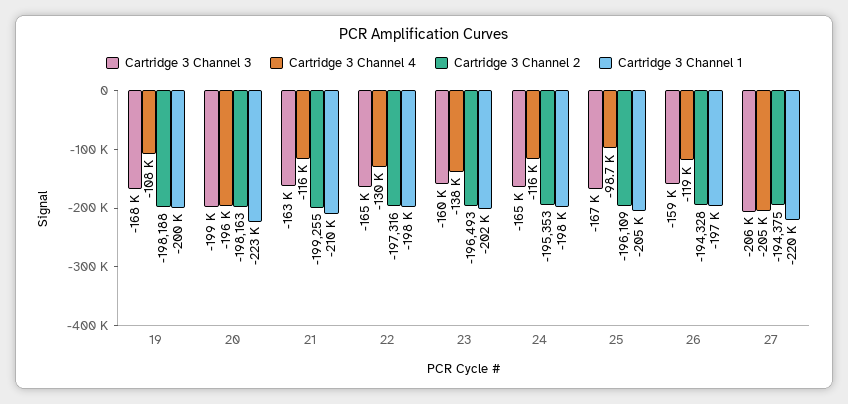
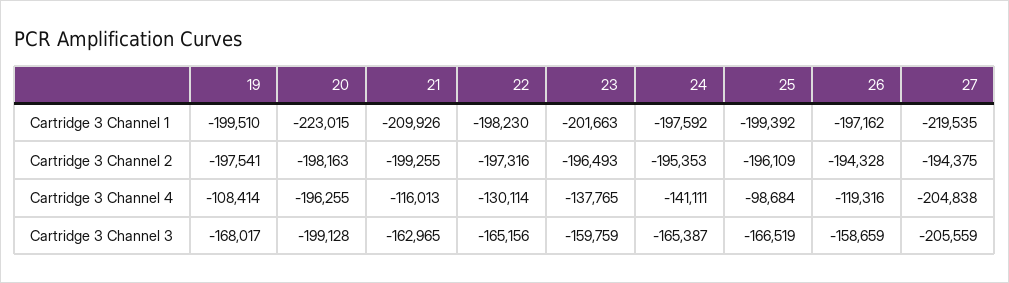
  {
    "Cartridge 3 Channel 3": {
      "19": -168017,
      "20": -199128,
      "21": -162965,
      "22": -165156,
      "23": -159759,
      "24": -165387,
      "25": -166519,
      "26": -158659,
      "27": -205559
    },
    "Cartridge 3 Channel 4": {
      "19": -108414,
      "20": -196255,
      "21": -116013,
      "22": -130114,
      "23": -137765,
-     "24": -116000,
+     "24": -141111,
      "25": -98684,
      "26": -119316,
      "27": -204838
    },
    "Cartridge 3 Channel 2": {
-     "19": -198188,
+     "19": -197541,
      "20": -198163,
      "21": -199255,
      "22": -197316,
      "23": -196493,
      "24": -195353,
      "25": -196109,
      "26": -194328,
      "27": -194375
    },
    "Cartridge 3 Channel 1": {
      "19": -199510,
      "20": -223015,
      "21": -209926,
      "22": -198230,
      "23": -201663,
      "24": -197592,
-     "25": -205000,
+     "25": -199392,
      "26": -197162,
      "27": -219535
    }
  }

